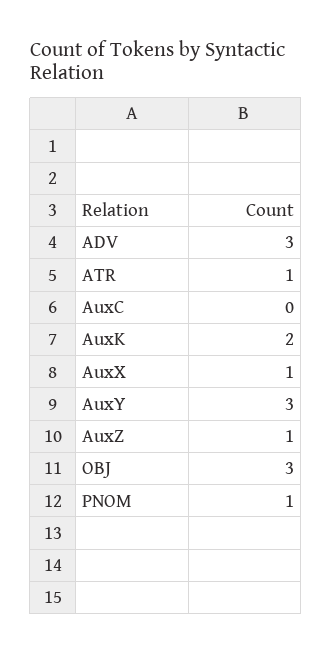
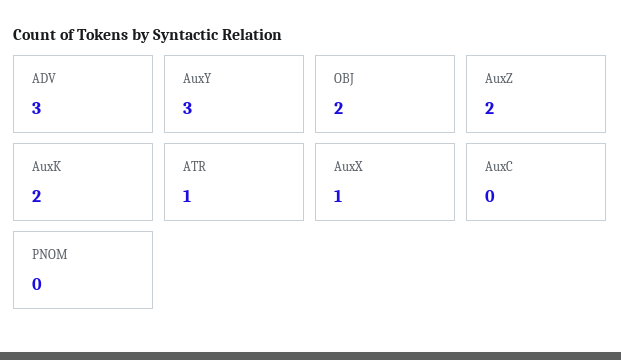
  {
    "ADV": 3,
    "ATR": 1,
    "AuxC": 0,
    "AuxK": 2,
    "AuxX": 1,
    "AuxY": 3,
-   "AuxZ": 1,
+   "AuxZ": 2,
-   "OBJ": 3,
+   "OBJ": 2,
-   "PNOM": 1
+   "PNOM": 0
  }

